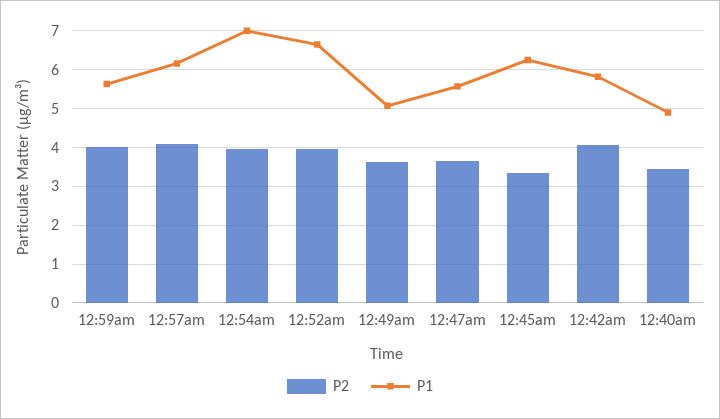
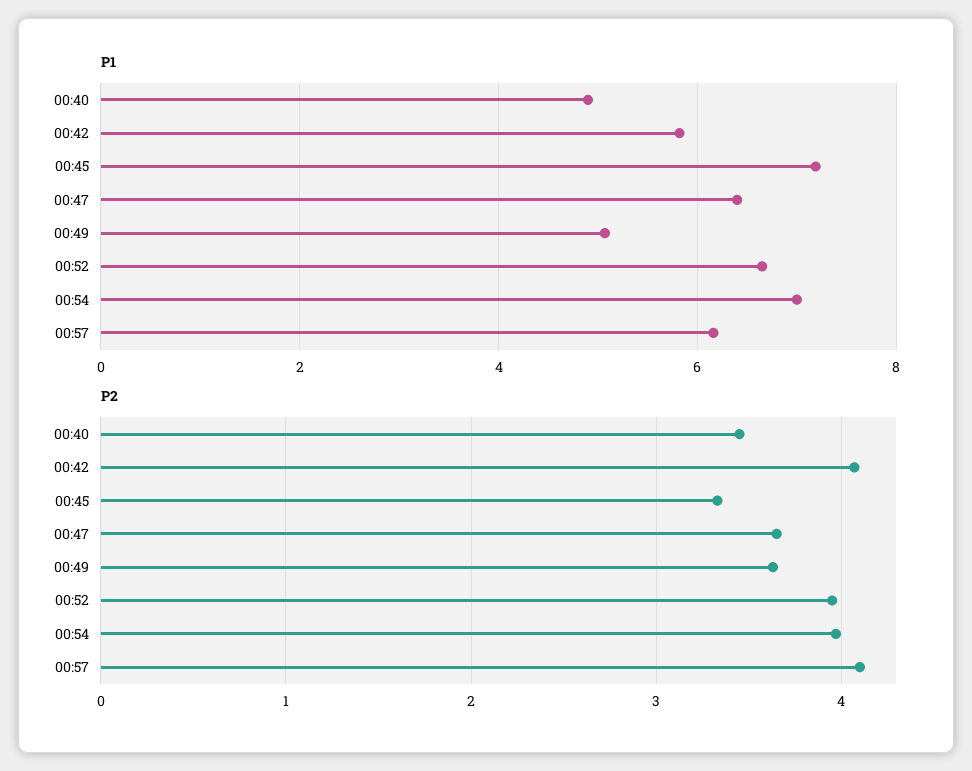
  {
    "P2": {
-     "12:59am": 4,
      "12:57am": 4.1,
      "12:54am": 4,
      "12:52am": 4,
      "12:49am": 3.6,
      "12:47am": 3.7,
      "12:45am": 3.3,
      "12:42am": 4.1,
      "12:40am": 3.5
    },
    "P1": {
-     "12:59am": 5.6,
      "12:57am": 6.2,
      "12:54am": 7,
      "12:52am": 6.6,
      "12:49am": 5,
-     "12:47am": 5.6,
+     "12:47am": 6.4,
-     "12:45am": 6.2,
+     "12:45am": 7.2,
      "12:42am": 5.8,
      "12:40am": 5
    }
  }

